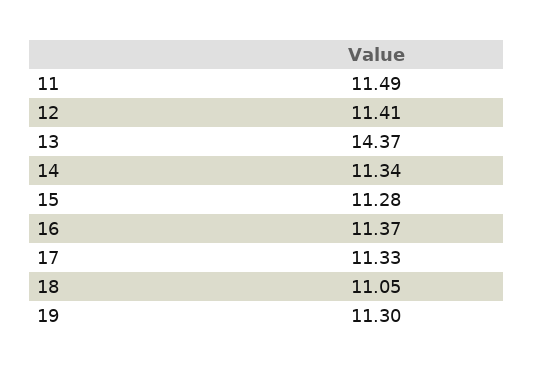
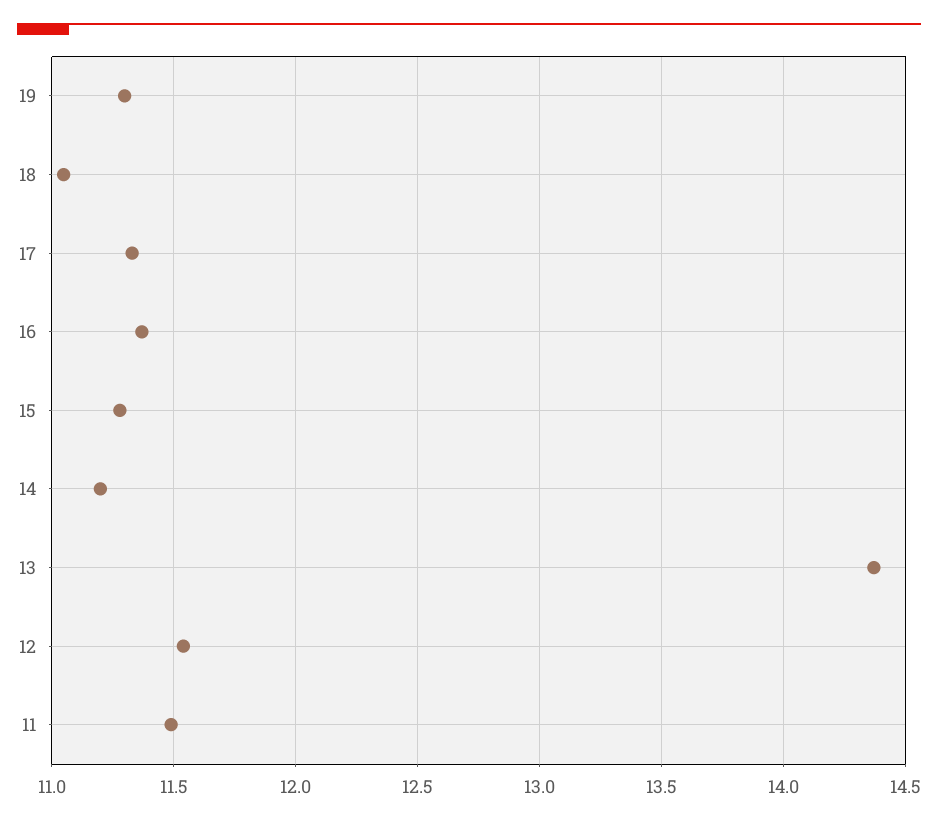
  {
    "11": 11.49,
-   "12": 11.41,
+   "12": 11.55,
    "13": 14.37,
-   "14": 11.34,
+   "14": 11.2,
    "15": 11.28,
    "16": 11.37,
    "17": 11.33,
    "18": 11.05,
    "19": 11.3
  }

